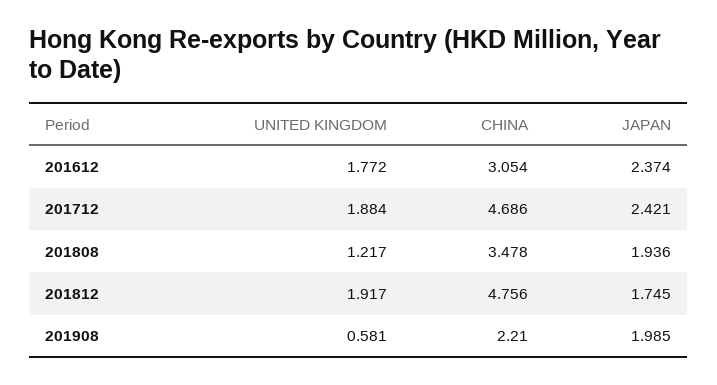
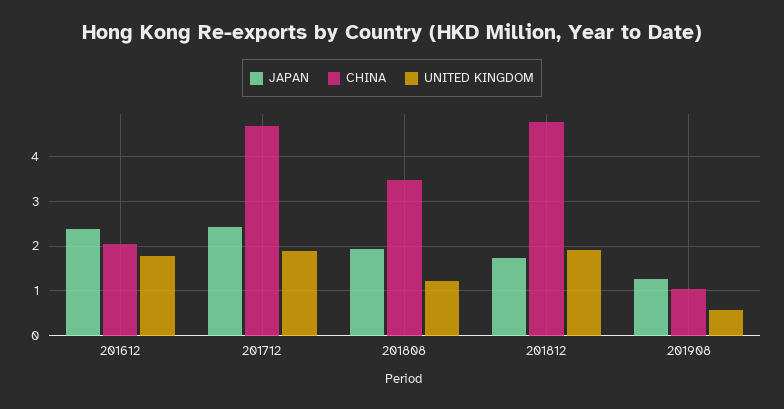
  {
    "UNITED KINGDOM": {
      "201612": 1.772,
      "201712": 1.884,
      "201808": 1.217,
      "201812": 1.917,
      "201908": 0.581
    },
    "CHINA": {
-     "201612": 3.054,
+     "201612": 2,
      "201712": 4.686,
      "201808": 3.478,
      "201812": 4.756,
-     "201908": 2.21
+     "201908": 1
    },
    "JAPAN": {
      "201612": 2.374,
      "201712": 2.421,
      "201808": 1.936,
      "201812": 1.745,
-     "201908": 1.985
+     "201908": 1.2
    }
  }

